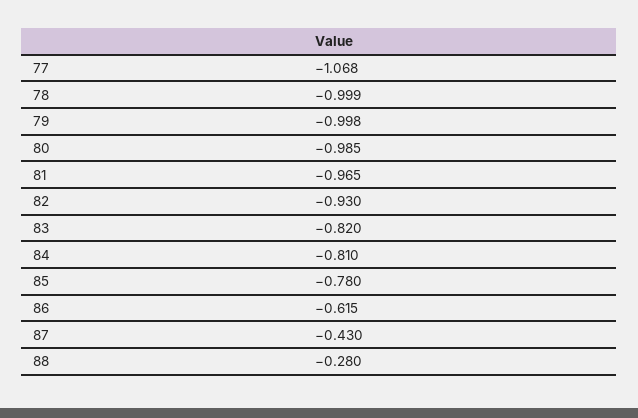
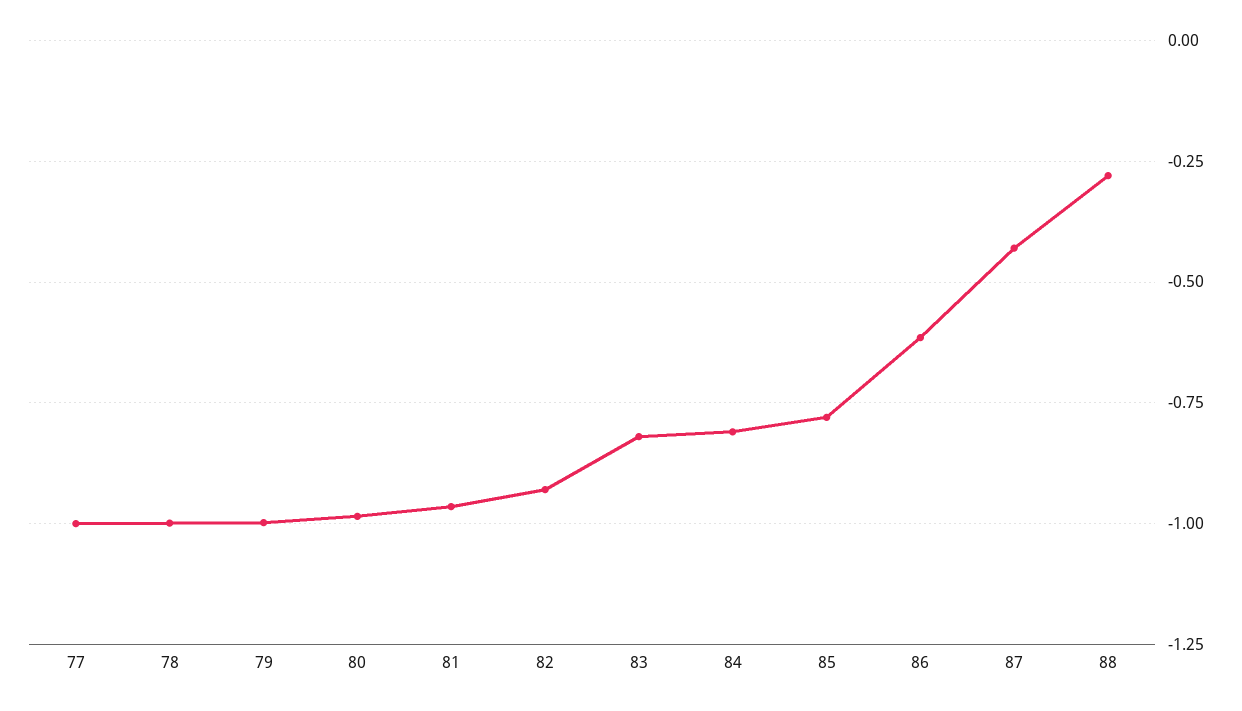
  {
-   "77": -1.068,
+   "77": -1,
    "78": -0.999,
    "79": -0.998,
    "80": -0.985,
    "81": -0.965,
    "82": -0.93,
    "83": -0.82,
    "84": -0.81,
    "85": -0.78,
    "86": -0.615,
    "87": -0.43,
    "88": -0.28
  }

